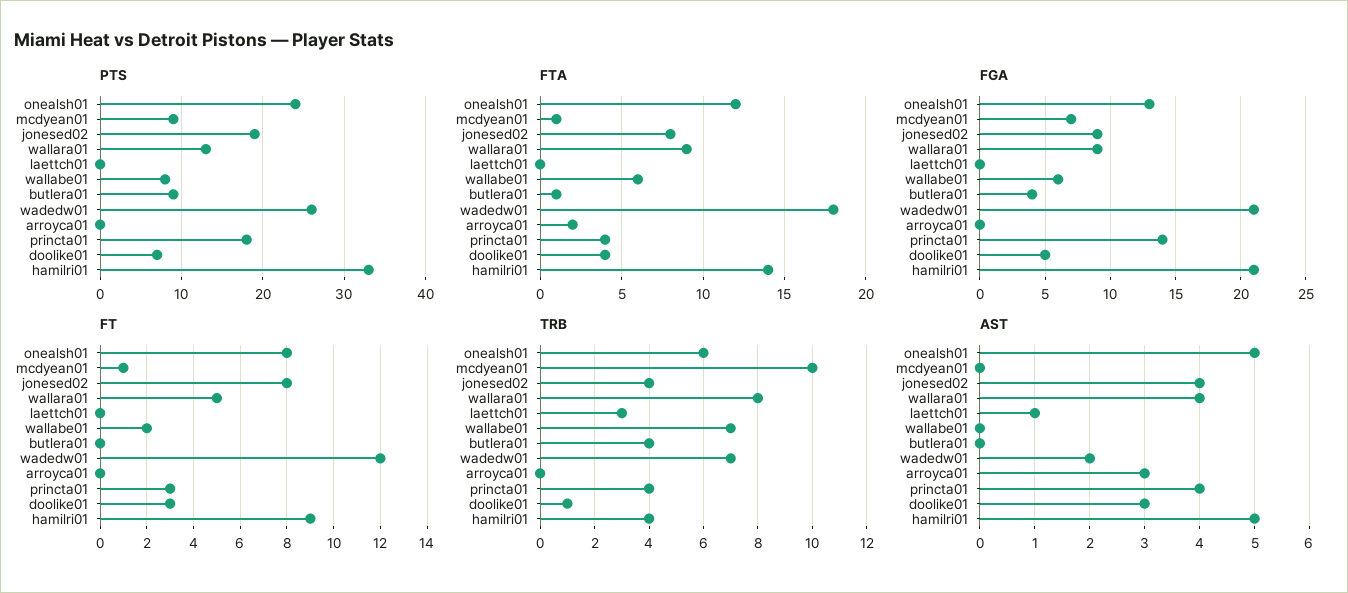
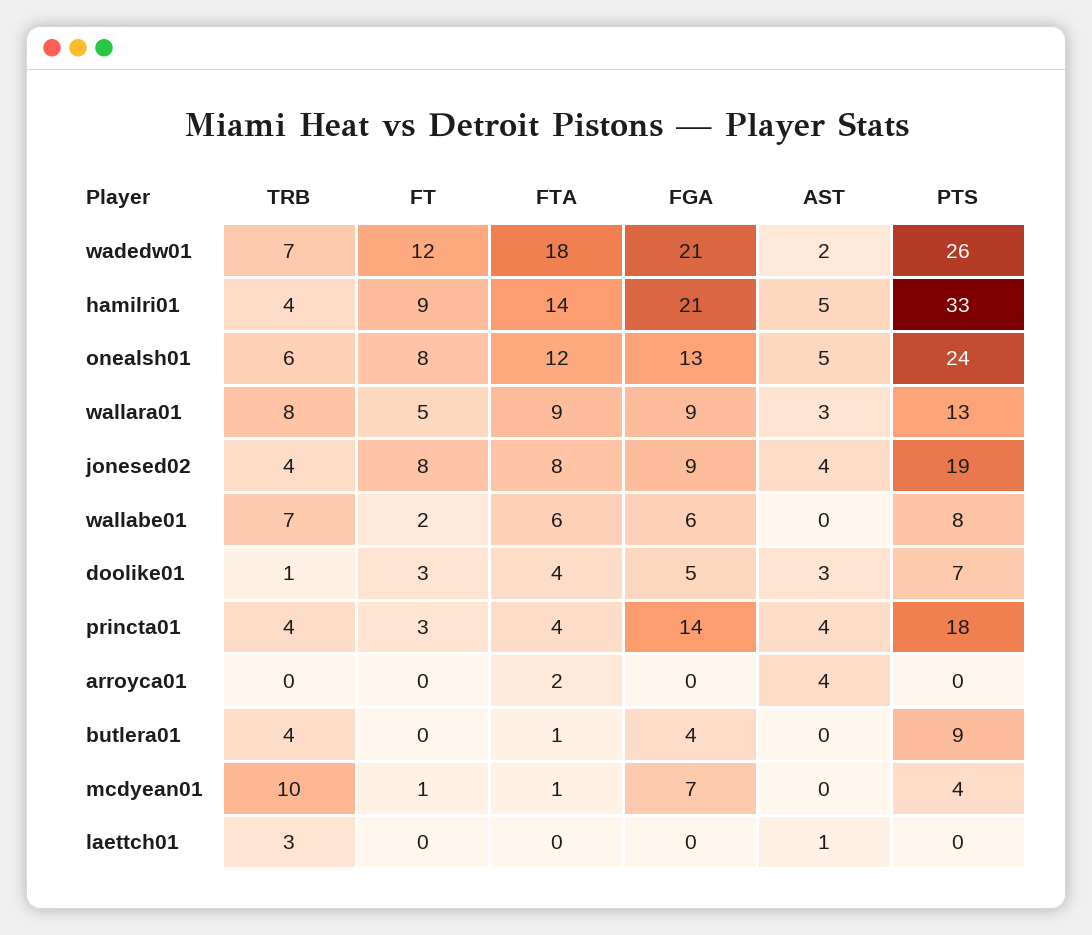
  {
    "PTS": {
      "onealsh01": 24,
-     "mcdyean01": 9,
+     "mcdyean01": 4,
      "jonesed02": 19,
      "wallara01": 13,
      "laettch01": 0,
      "wallabe01": 8,
      "butlera01": 9,
      "wadedw01": 26,
      "arroyca01": 0,
      "princta01": 18,
      "doolike01": 7,
      "hamilri01": 33
    },
    "FTA": {
      "onealsh01": 12,
      "mcdyean01": 1,
      "jonesed02": 8,
      "wallara01": 9,
      "laettch01": 0,
      "wallabe01": 6,
      "butlera01": 1,
      "wadedw01": 18,
      "arroyca01": 2,
      "princta01": 4,
      "doolike01": 4,
      "hamilri01": 14
    },
    "FGA": {
      "onealsh01": 13,
      "mcdyean01": 7,
      "jonesed02": 9,
      "wallara01": 9,
      "laettch01": 0,
      "wallabe01": 6,
      "butlera01": 4,
      "wadedw01": 21,
      "arroyca01": 0,
      "princta01": 14,
      "doolike01": 5,
      "hamilri01": 21
    },
    "FT": {
      "onealsh01": 8,
      "mcdyean01": 1,
      "jonesed02": 8,
      "wallara01": 5,
      "laettch01": 0,
      "wallabe01": 2,
      "butlera01": 0,
      "wadedw01": 12,
      "arroyca01": 0,
      "princta01": 3,
      "doolike01": 3,
      "hamilri01": 9
    },
    "TRB": {
      "onealsh01": 6,
      "mcdyean01": 10,
      "jonesed02": 4,
      "wallara01": 8,
      "laettch01": 3,
      "wallabe01": 7,
      "butlera01": 4,
      "wadedw01": 7,
      "arroyca01": 0,
      "princta01": 4,
      "doolike01": 1,
      "hamilri01": 4
    },
    "AST": {
      "onealsh01": 5,
      "mcdyean01": 0,
      "jonesed02": 4,
-     "wallara01": 4,
+     "wallara01": 3,
      "laettch01": 1,
      "wallabe01": 0,
      "butlera01": 0,
      "wadedw01": 2,
-     "arroyca01": 3,
+     "arroyca01": 4,
      "princta01": 4,
      "doolike01": 3,
      "hamilri01": 5
    }
  }

